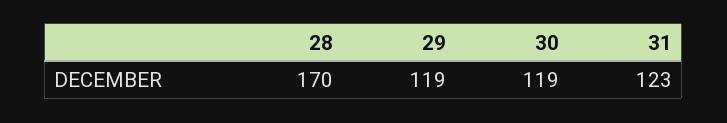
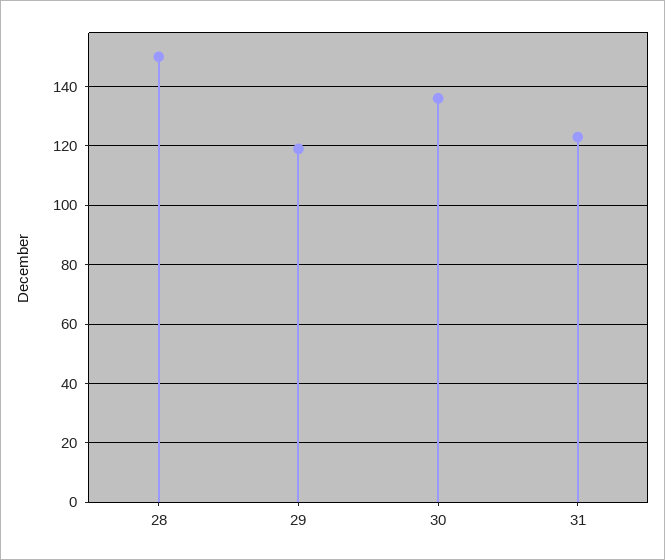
  {
-   "28": 170,
+   "28": 150,
    "29": 119,
-   "30": 119,
+   "30": 135,
    "31": 123
  }

